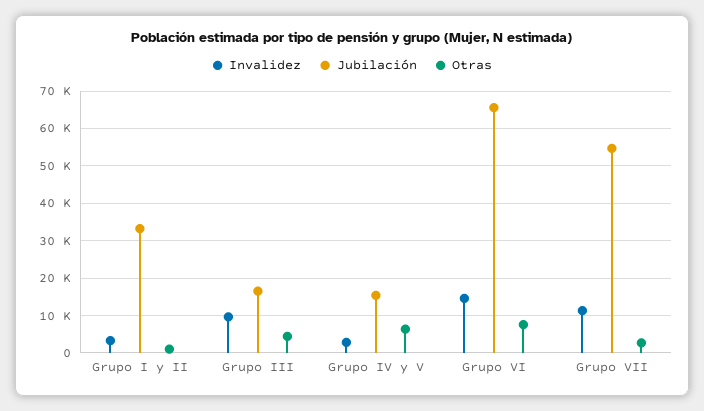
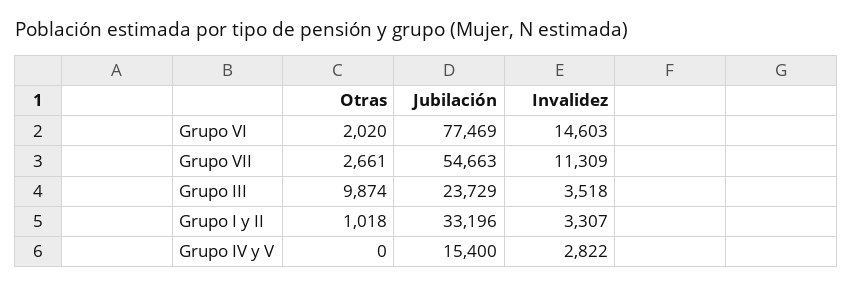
  {
    "Invalidez": {
      "Grupo I y II": 3307,
-     "Grupo III": 10000,
+     "Grupo III": 3518,
      "Grupo IV y V": 2822,
      "Grupo VI": 14603,
      "Grupo VII": 11309
    },
    "Jubilación": {
      "Grupo I y II": 33196,
-     "Grupo III": 16000,
+     "Grupo III": 23729,
      "Grupo IV y V": 15400,
-     "Grupo VI": 66000,
+     "Grupo VI": 77469,
      "Grupo VII": 54663
    },
    "Otras": {
      "Grupo I y II": 1018,
-     "Grupo III": 4000,
+     "Grupo III": 9874,
-     "Grupo IV y V": 6000,
+     "Grupo IV y V": 0,
-     "Grupo VI": 8000,
+     "Grupo VI": 2020,
      "Grupo VII": 2661
    }
  }

